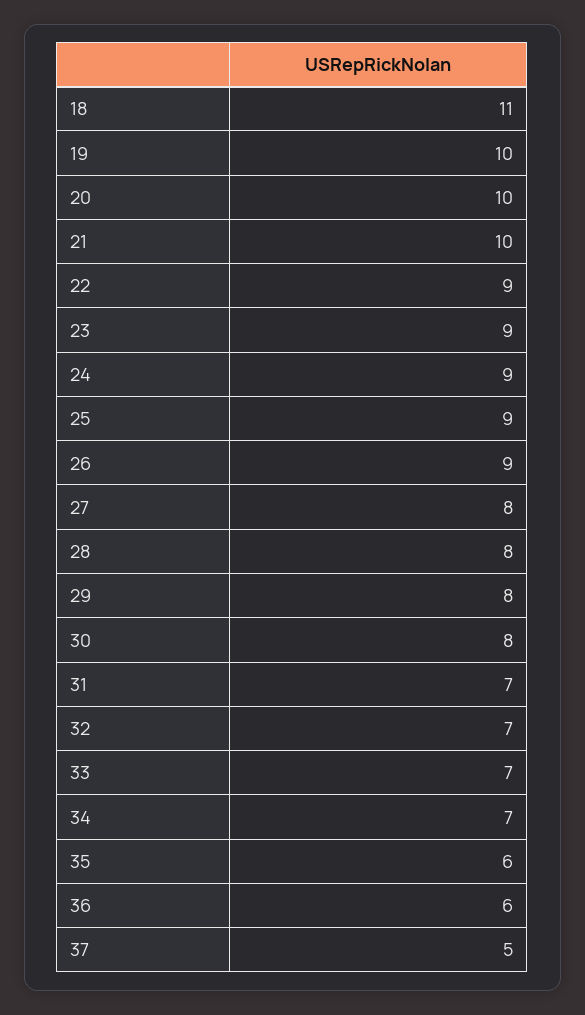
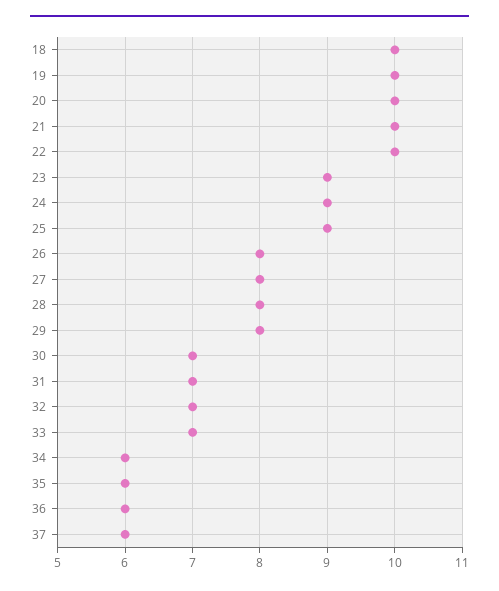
  {
-   "18": 11,
+   "18": 10,
    "19": 10,
    "20": 10,
    "21": 10,
-   "22": 9,
+   "22": 10,
    "23": 9,
    "24": 9,
    "25": 9,
-   "26": 9,
+   "26": 8,
    "27": 8,
    "28": 8,
    "29": 8,
-   "30": 8,
+   "30": 7,
    "31": 7,
    "32": 7,
    "33": 7,
-   "34": 7,
+   "34": 6,
    "35": 6,
    "36": 6,
-   "37": 5
+   "37": 6
  }

